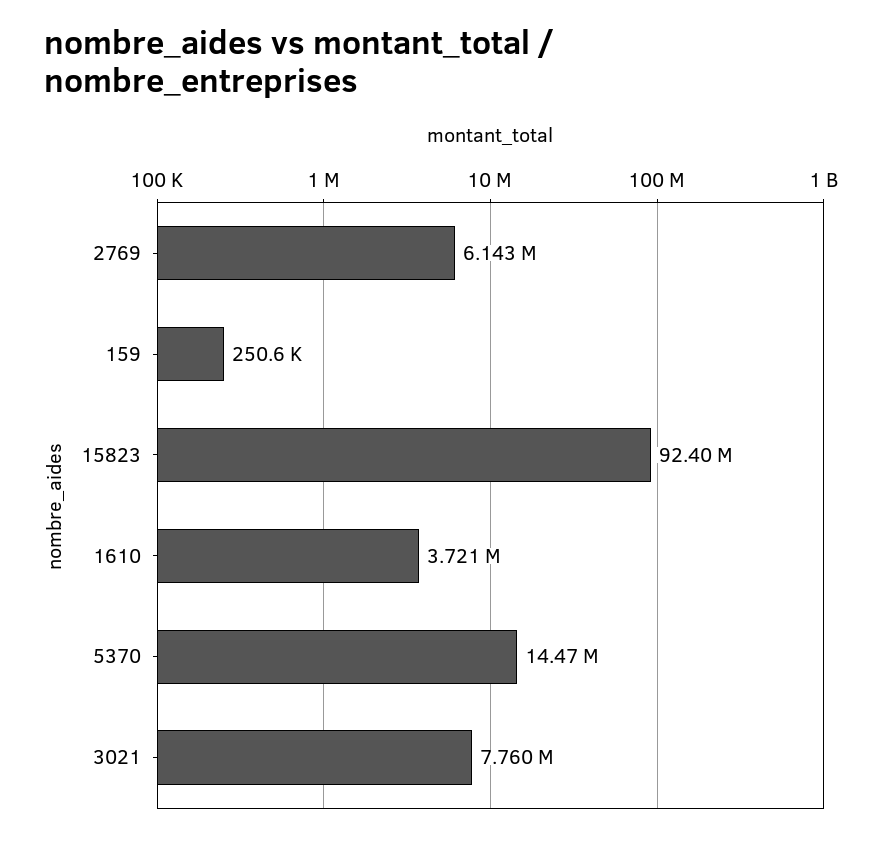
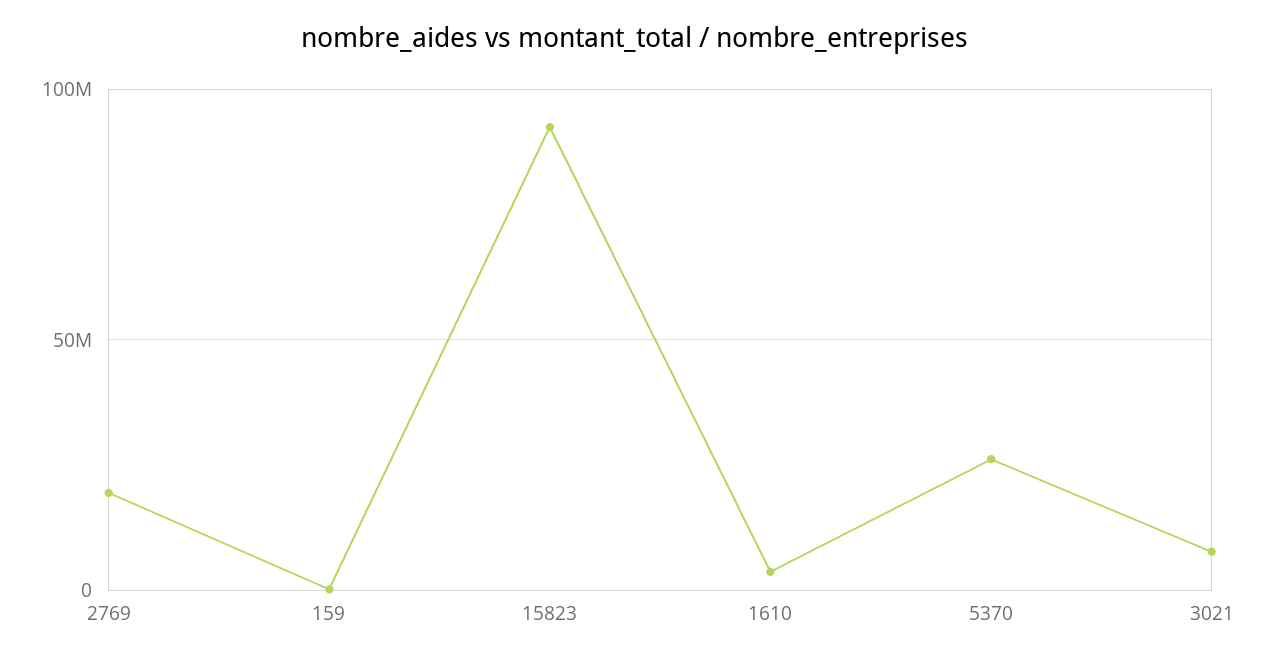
  {
-   "2769": 6143000,
+   "2769": 20000000,
    "159": 250600,
    "15823": 92400000,
    "1610": 3721000,
-   "5370": 14470000,
+   "5370": 25000000,
    "3021": 7760000
  }

